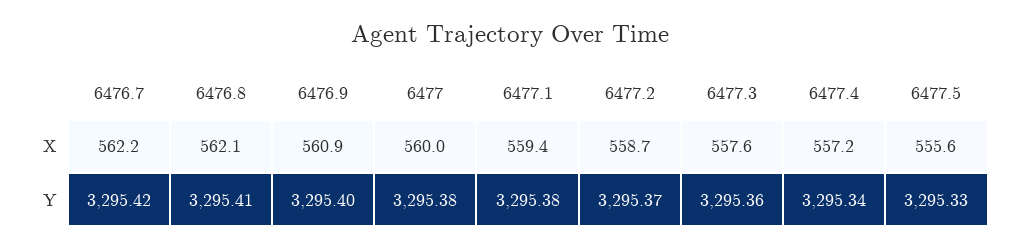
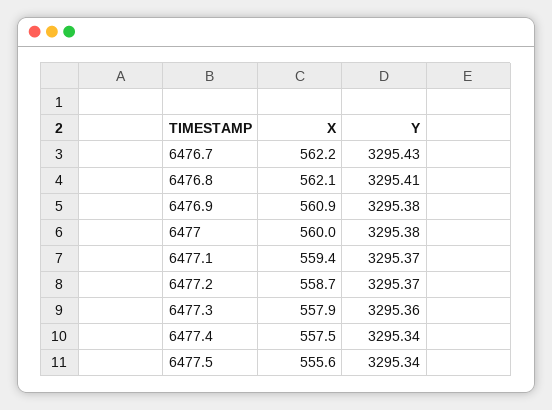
  {
    "6476.7": {
      "X": 562.2,
-     "Y": 3295.42
+     "Y": 3295.43
    },
    "6476.8": {
      "X": 562.1,
      "Y": 3295.41
    },
    "6476.9": {
      "X": 560.9,
-     "Y": 3295.4
+     "Y": 3295.38
    },
    "6477": {
      "X": 560,
      "Y": 3295.38
    },
    "6477.1": {
      "X": 559.4,
-     "Y": 3295.38
+     "Y": 3295.37
    },
    "6477.2": {
      "X": 558.7,
      "Y": 3295.37
    },
    "6477.3": {
-     "X": 557.6,
+     "X": 557.9,
      "Y": 3295.36
    },
    "6477.4": {
-     "X": 557.2,
+     "X": 557.5,
      "Y": 3295.34
    },
    "6477.5": {
      "X": 555.6,
-     "Y": 3295.33
+     "Y": 3295.34
    }
  }

